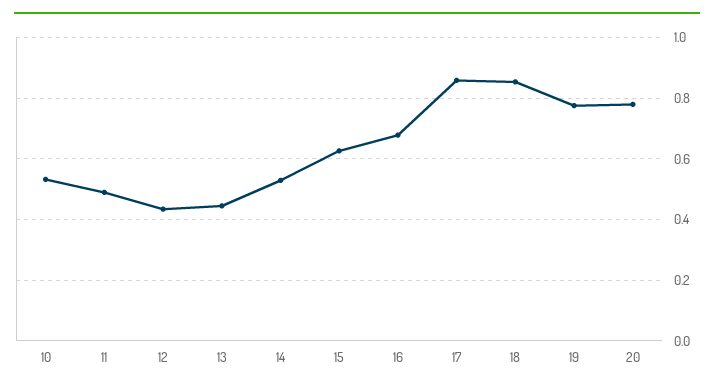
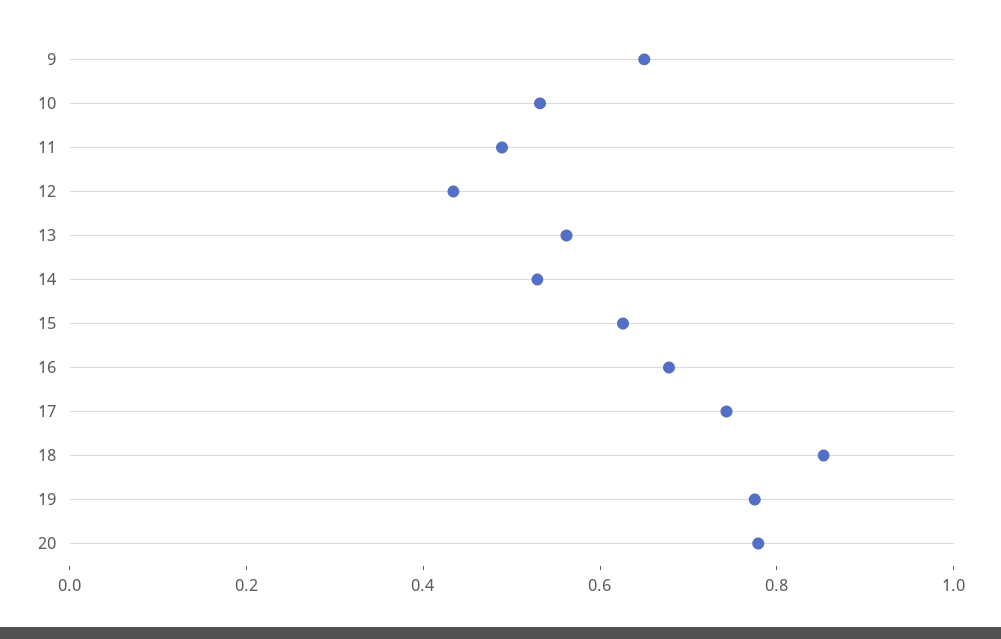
  {
    "10": 0.54,
    "11": 0.48,
    "12": 0.44,
-   "13": 0.44,
+   "13": 0.55,
    "14": 0.52,
    "15": 0.62,
    "16": 0.68,
-   "17": 0.86,
+   "17": 0.75,
    "18": 0.86,
    "19": 0.78,
-   "20": 0.78
+   "20": 0.78,
+   "9": 0.65
  }

